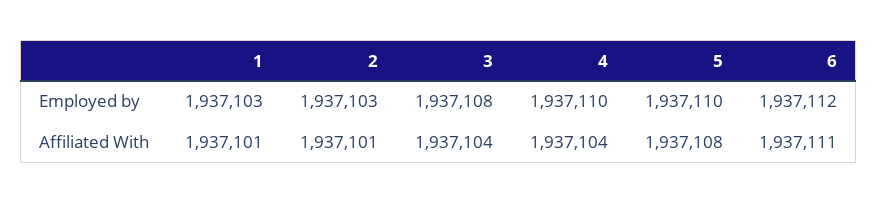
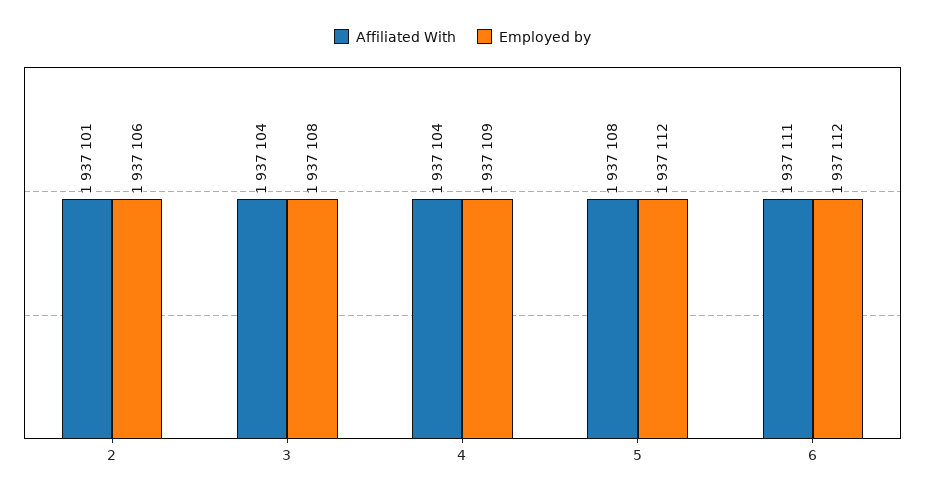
  {
    "Employed by": {
-     "1": 1937103,
-     "2": 1937103,
+     "2": 1937106,
      "3": 1937108,
-     "4": 1937110,
+     "4": 1937109,
-     "5": 1937110,
+     "5": 1937112,
      "6": 1937112
    },
    "Affiliated With": {
-     "1": 1937101,
      "2": 1937101,
      "3": 1937104,
      "4": 1937104,
      "5": 1937108,
      "6": 1937111
    }
  }

